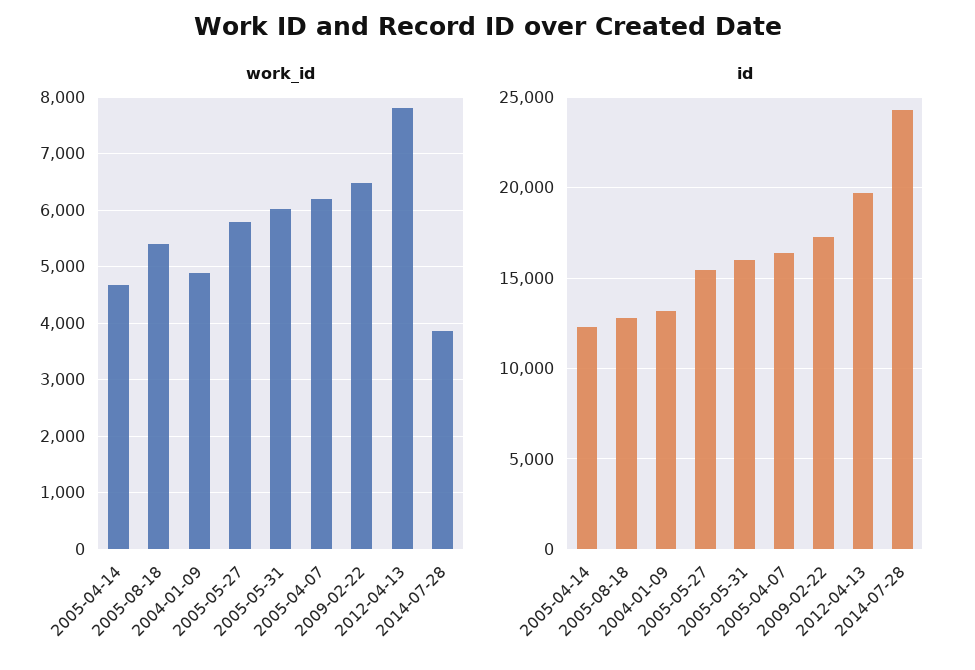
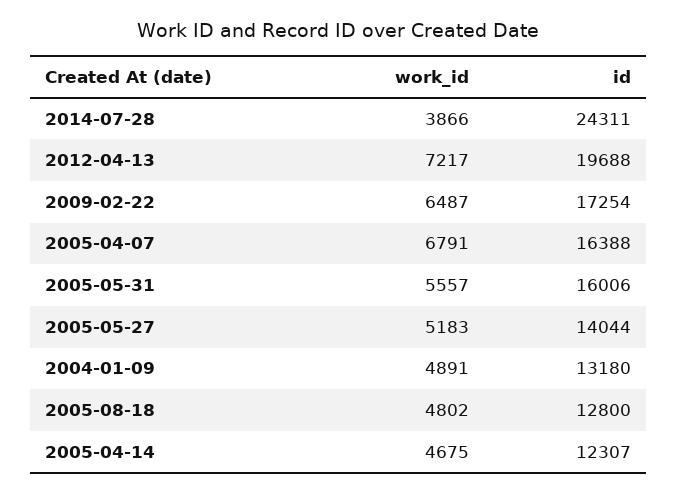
  {
    "work_id": {
      "2005-04-14": 4675,
-     "2005-08-18": 5400,
+     "2005-08-18": 4802,
      "2004-01-09": 4891,
-     "2005-05-27": 5800,
+     "2005-05-27": 5183,
-     "2005-05-31": 6000,
+     "2005-05-31": 5557,
-     "2005-04-07": 6200,
+     "2005-04-07": 6791,
      "2009-02-22": 6487,
-     "2012-04-13": 7800,
+     "2012-04-13": 7217,
      "2014-07-28": 3866
    },
    "id": {
      "2005-04-14": 12307,
      "2005-08-18": 12800,
      "2004-01-09": 13180,
-     "2005-05-27": 15500,
+     "2005-05-27": 14044,
      "2005-05-31": 16006,
      "2005-04-07": 16388,
      "2009-02-22": 17254,
      "2012-04-13": 19688,
      "2014-07-28": 24311
    }
  }

